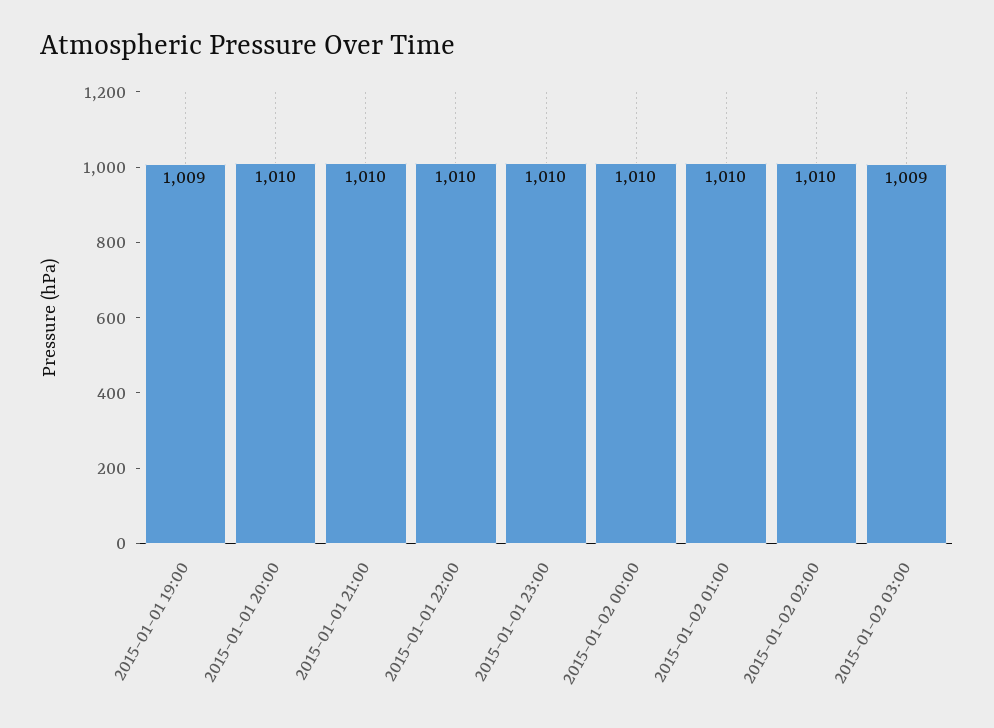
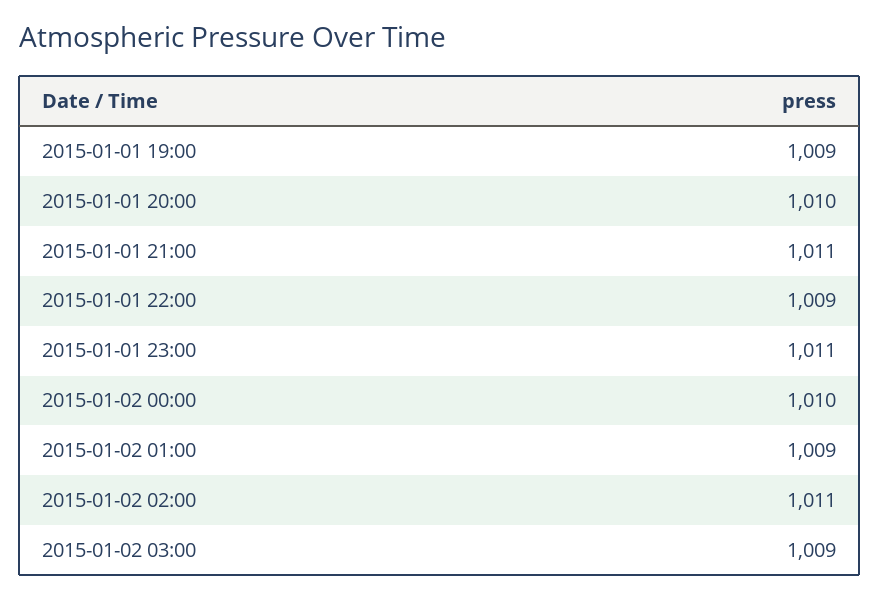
  {
    "2015-01-01 19:00": 1009,
    "2015-01-01 20:00": 1010,
-   "2015-01-01 21:00": 1010,
+   "2015-01-01 21:00": 1011,
-   "2015-01-01 22:00": 1010,
+   "2015-01-01 22:00": 1009,
-   "2015-01-01 23:00": 1010,
+   "2015-01-01 23:00": 1011,
    "2015-01-02 00:00": 1010,
-   "2015-01-02 01:00": 1010,
+   "2015-01-02 01:00": 1009,
-   "2015-01-02 02:00": 1010,
+   "2015-01-02 02:00": 1011,
    "2015-01-02 03:00": 1009
  }

